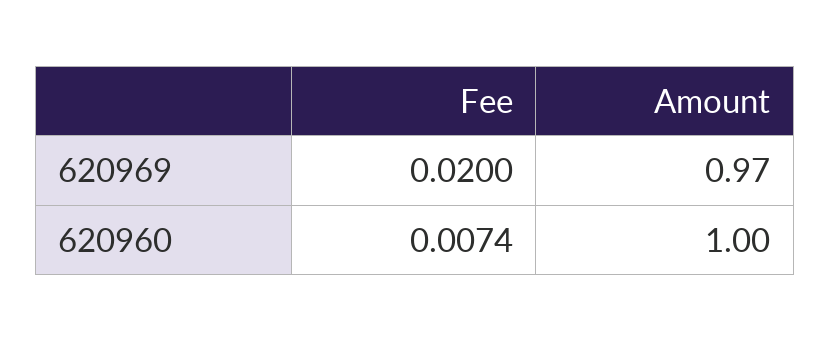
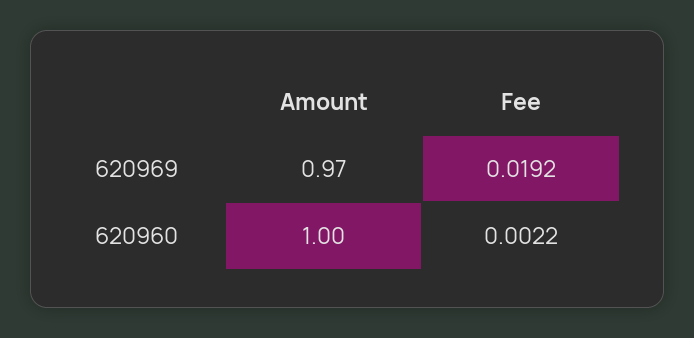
  {
    "Fee": {
-     "620969": 0.02,
+     "620969": 0.0192,
-     "620960": 0.0074
+     "620960": 0.0022
    },
    "Amount": {
      "620969": 0.97,
      "620960": 1
    }
  }

